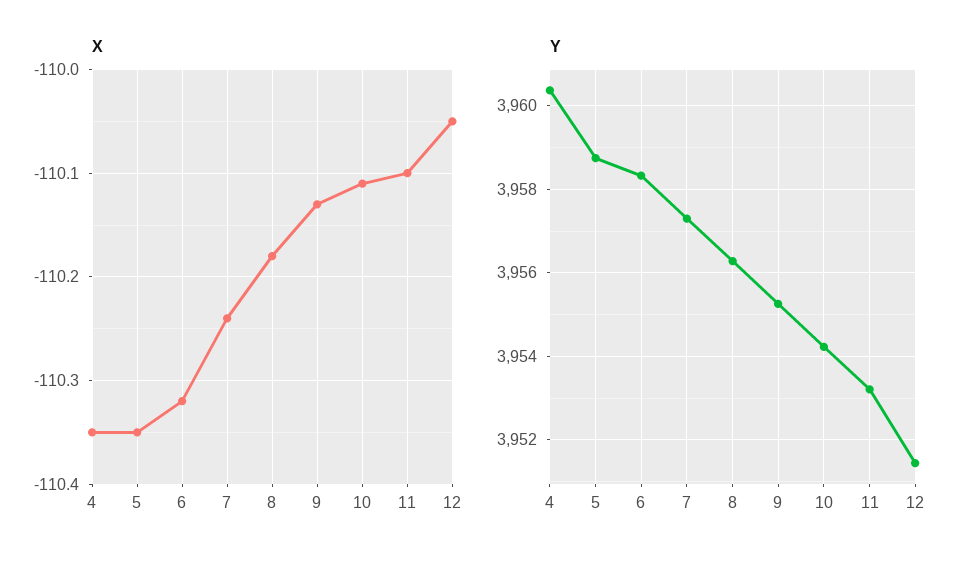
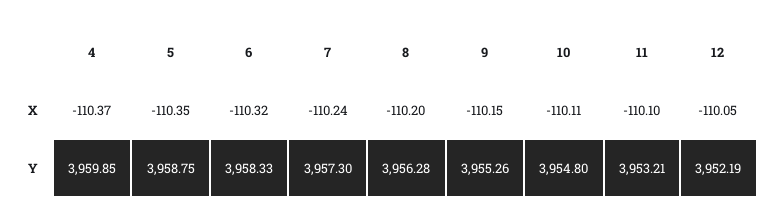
  {
    "X": {
-     "4": -110.35,
+     "4": -110.37,
      "5": -110.35,
      "6": -110.32,
      "7": -110.24,
-     "8": -110.18,
+     "8": -110.2,
-     "9": -110.13,
+     "9": -110.15,
      "10": -110.11,
      "11": -110.1,
      "12": -110.05
    },
    "Y": {
-     "4": 3960.4,
+     "4": 3959.85,
      "5": 3958.75,
      "6": 3958.33,
      "7": 3957.3,
      "8": 3956.28,
      "9": 3955.26,
-     "10": 3954.2,
+     "10": 3954.8,
      "11": 3953.21,
-     "12": 3951.4
+     "12": 3952.19
    }
  }

